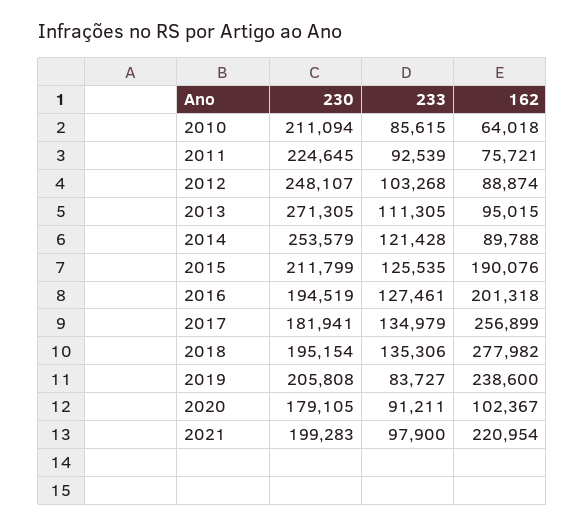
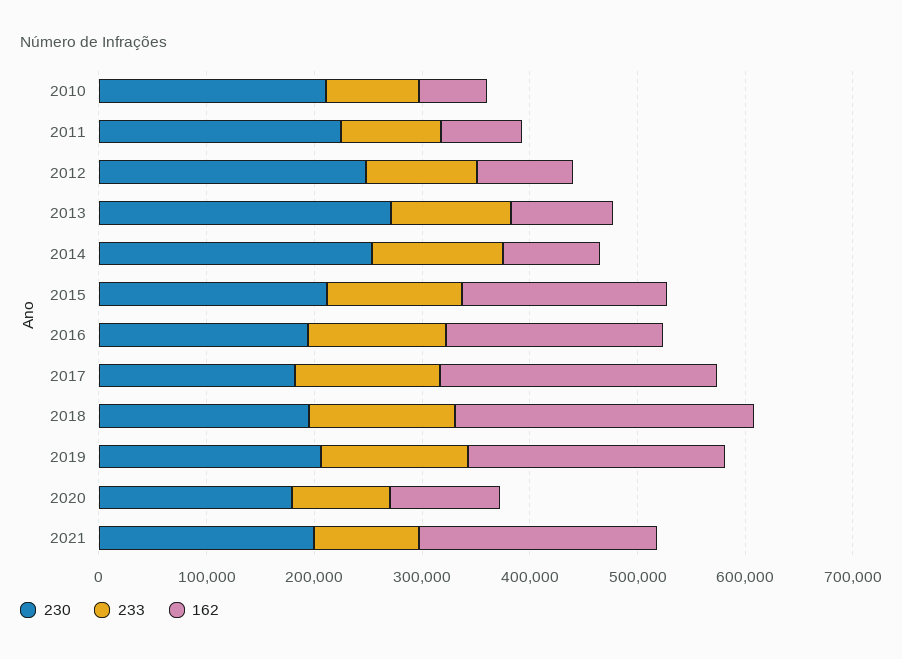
  {
    "230": {
      "2010": 211094,
      "2011": 224645,
      "2012": 248107,
      "2013": 271305,
      "2014": 253579,
      "2015": 211799,
      "2016": 194519,
      "2017": 181941,
      "2018": 195154,
      "2019": 205808,
      "2020": 179105,
      "2021": 199283
    },
    "233": {
      "2010": 85615,
      "2011": 92539,
      "2012": 103268,
      "2013": 111305,
      "2014": 121428,
      "2015": 125535,
      "2016": 127461,
      "2017": 134979,
      "2018": 135306,
-     "2019": 83727,
+     "2019": 140000,
      "2020": 91211,
      "2021": 97900
    },
    "162": {
      "2010": 64018,
      "2011": 75721,
      "2012": 88874,
      "2013": 95015,
      "2014": 89788,
      "2015": 190076,
      "2016": 201318,
      "2017": 256899,
      "2018": 277982,
      "2019": 238600,
      "2020": 102367,
      "2021": 220954
    }
  }

